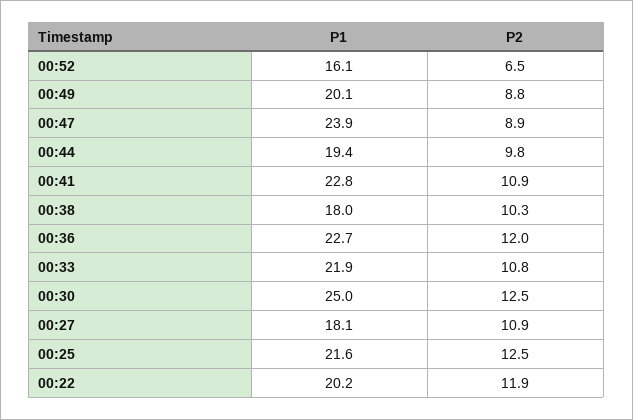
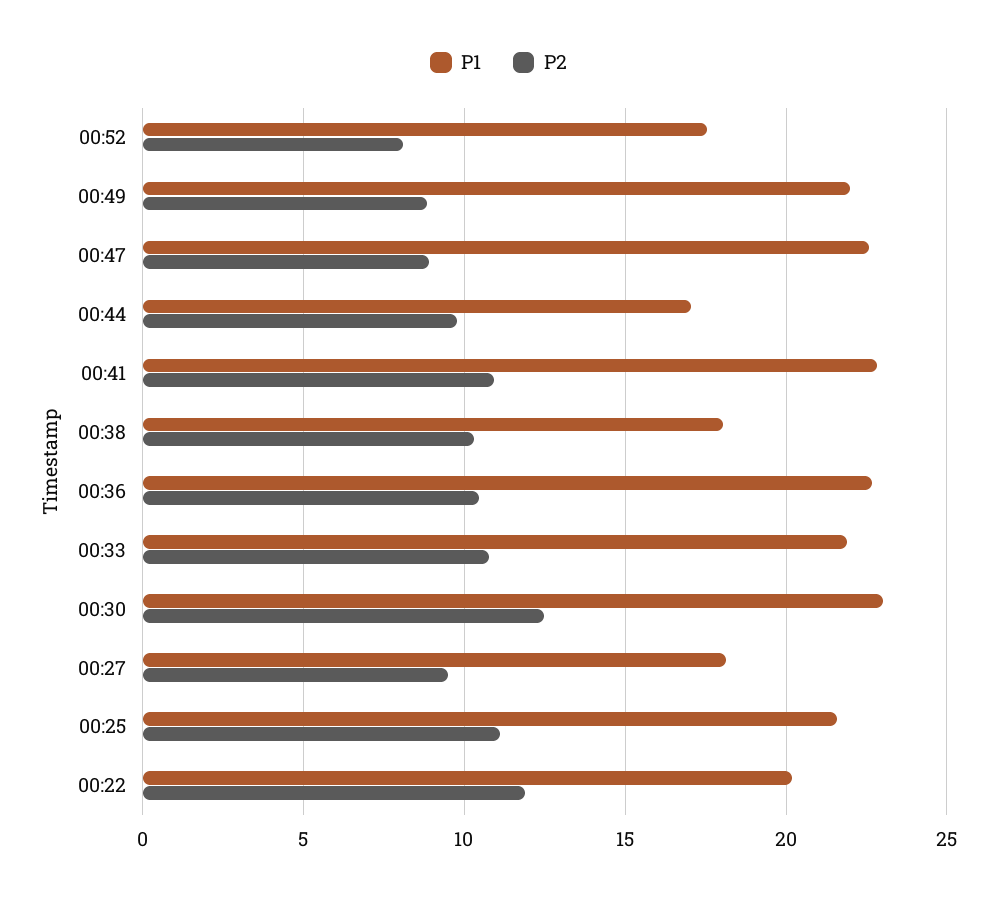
  {
    "P1": {
-     "00:52": 16.1,
+     "00:52": 17.5,
-     "00:49": 20.1,
+     "00:49": 22,
-     "00:47": 23.9,
+     "00:47": 22.5,
-     "00:44": 19.4,
+     "00:44": 17,
      "00:41": 22.8,
      "00:38": 18,
      "00:36": 22.7,
      "00:33": 21.9,
-     "00:30": 25,
+     "00:30": 23,
      "00:27": 18.1,
      "00:25": 21.6,
      "00:22": 20.2
    },
    "P2": {
-     "00:52": 6.5,
+     "00:52": 8,
      "00:49": 8.8,
      "00:47": 8.9,
      "00:44": 9.8,
      "00:41": 10.9,
      "00:38": 10.3,
-     "00:36": 12,
+     "00:36": 10.5,
      "00:33": 10.8,
      "00:30": 12.5,
-     "00:27": 10.9,
+     "00:27": 9.5,
-     "00:25": 12.5,
+     "00:25": 11,
      "00:22": 11.9
    }
  }

